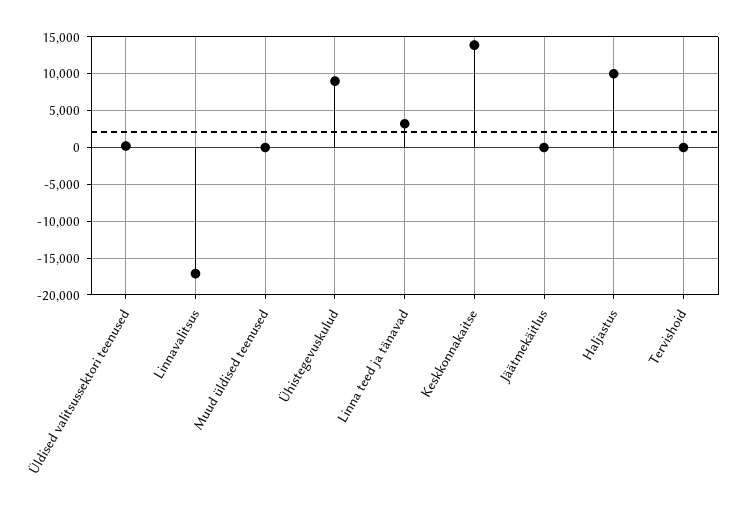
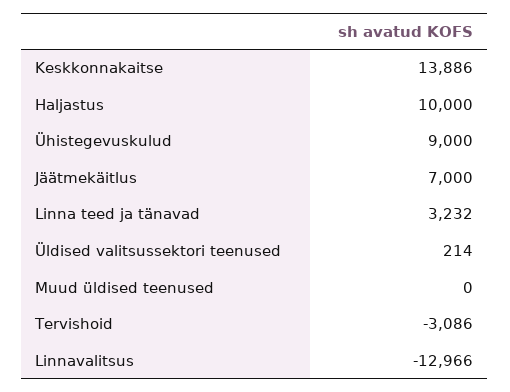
  {
    "Üldised valitsussektori teenused": 214,
-   "Linnavalitsus": -17000,
+   "Linnavalitsus": -12966,
    "Muud üldised teenused": 0,
    "Ühistegevuskulud": 9000,
    "Linna teed ja tänavad": 3232,
    "Keskkonnakaitse": 13886,
-   "Jäätmekäitlus": 0,
+   "Jäätmekäitlus": 7000,
    "Haljastus": 10000,
-   "Tervishoid": 0
+   "Tervishoid": -3086
  }

